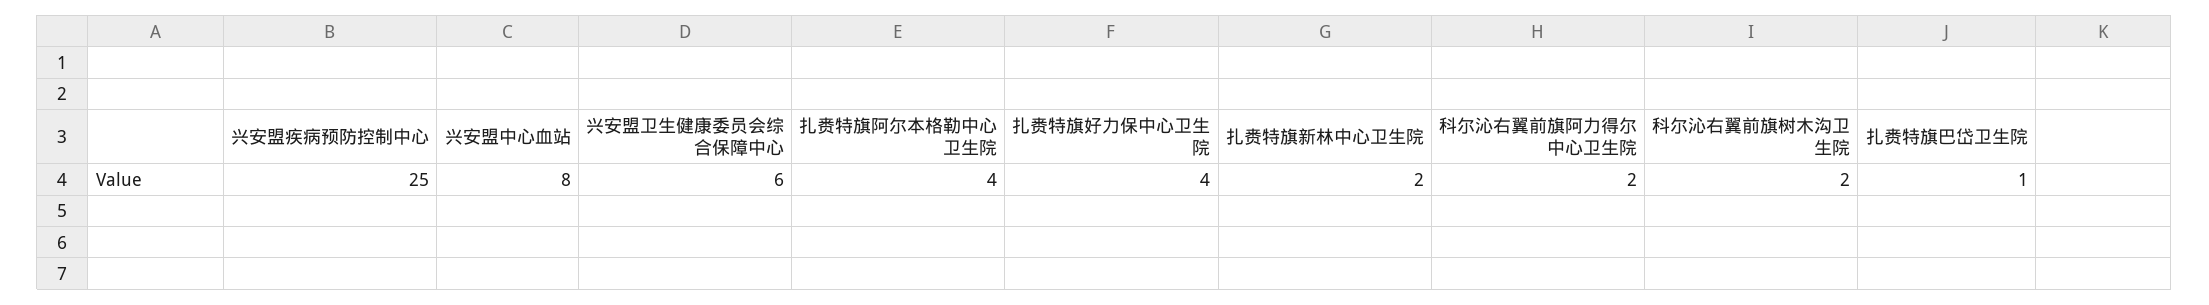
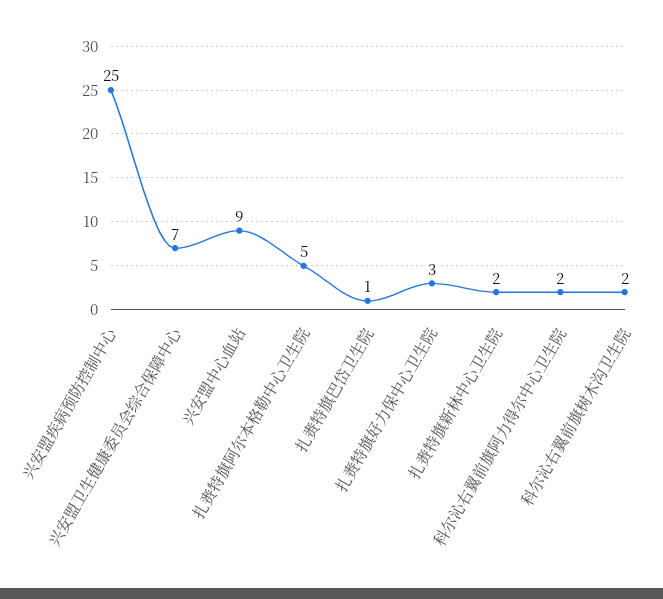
  {
    "兴安盟疾病预防控制中心": 25,
-   "兴安盟中心血站": 8,
+   "兴安盟中心血站": 9,
-   "兴安盟卫生健康委员会综合保障中心": 6,
+   "兴安盟卫生健康委员会综合保障中心": 7,
-   "扎赉特旗阿尔本格勒中心卫生院": 4,
+   "扎赉特旗阿尔本格勒中心卫生院": 5,
-   "扎赉特旗好力保中心卫生院": 4,
+   "扎赉特旗好力保中心卫生院": 3,
    "扎赉特旗新林中心卫生院": 2,
    "科尔沁右翼前旗阿力得尔中心卫生院": 2,
    "科尔沁右翼前旗树木沟卫生院": 2,
    "扎赉特旗巴岱卫生院": 1
  }

